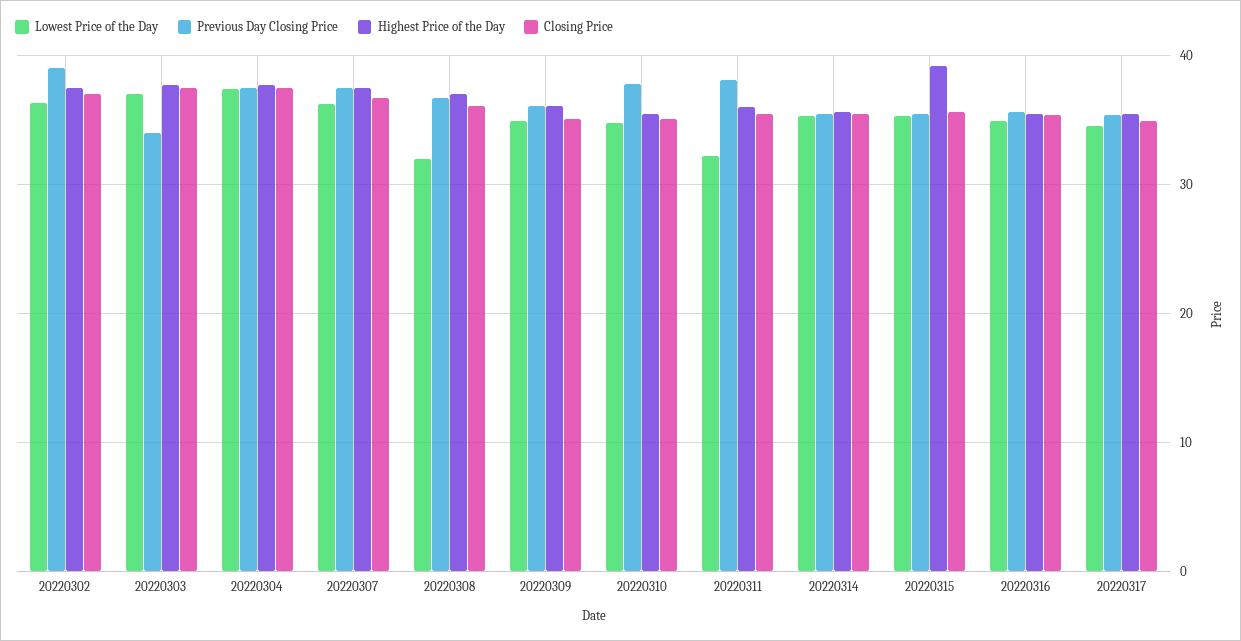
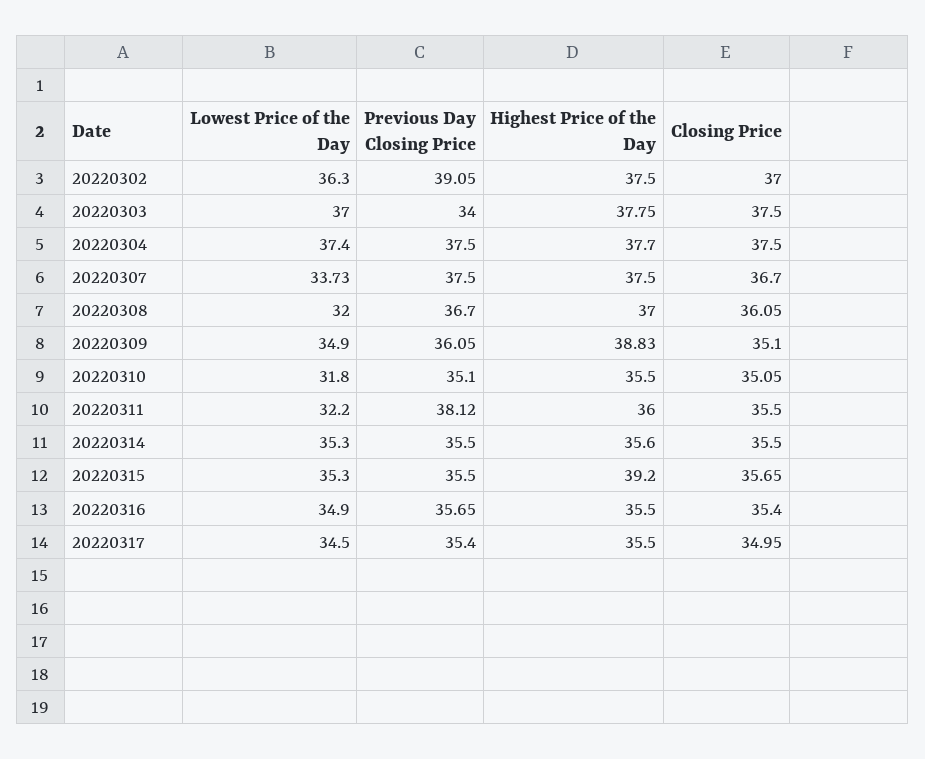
  {
    "Lowest Price of the Day": {
      "20220302": 36.3,
      "20220303": 37,
      "20220304": 37.4,
-     "20220307": 36,
+     "20220307": 33.73,
      "20220308": 32,
      "20220309": 34.9,
-     "20220310": 35,
+     "20220310": 31.8,
      "20220311": 32.2,
      "20220314": 35.3,
      "20220315": 35.3,
      "20220316": 34.9,
      "20220317": 34.5
    },
    "Previous Day Closing Price": {
      "20220302": 39.05,
      "20220303": 34,
      "20220304": 37.5,
      "20220307": 37.5,
      "20220308": 36.7,
      "20220309": 36.05,
-     "20220310": 38,
+     "20220310": 35.1,
      "20220311": 38.12,
      "20220314": 35.5,
      "20220315": 35.5,
      "20220316": 35.65,
      "20220317": 35.4
    },
    "Highest Price of the Day": {
      "20220302": 37.5,
      "20220303": 37.75,
      "20220304": 37.7,
      "20220307": 37.5,
      "20220308": 37,
-     "20220309": 36,
+     "20220309": 38.83,
      "20220310": 35.5,
      "20220311": 36,
      "20220314": 35.6,
      "20220315": 39.2,
      "20220316": 35.5,
      "20220317": 35.5
    },
    "Closing Price": {
      "20220302": 37,
      "20220303": 37.5,
      "20220304": 37.5,
      "20220307": 36.7,
      "20220308": 36.05,
      "20220309": 35.1,
      "20220310": 35.05,
      "20220311": 35.5,
      "20220314": 35.5,
      "20220315": 35.65,
      "20220316": 35.4,
      "20220317": 34.95
    }
  }

